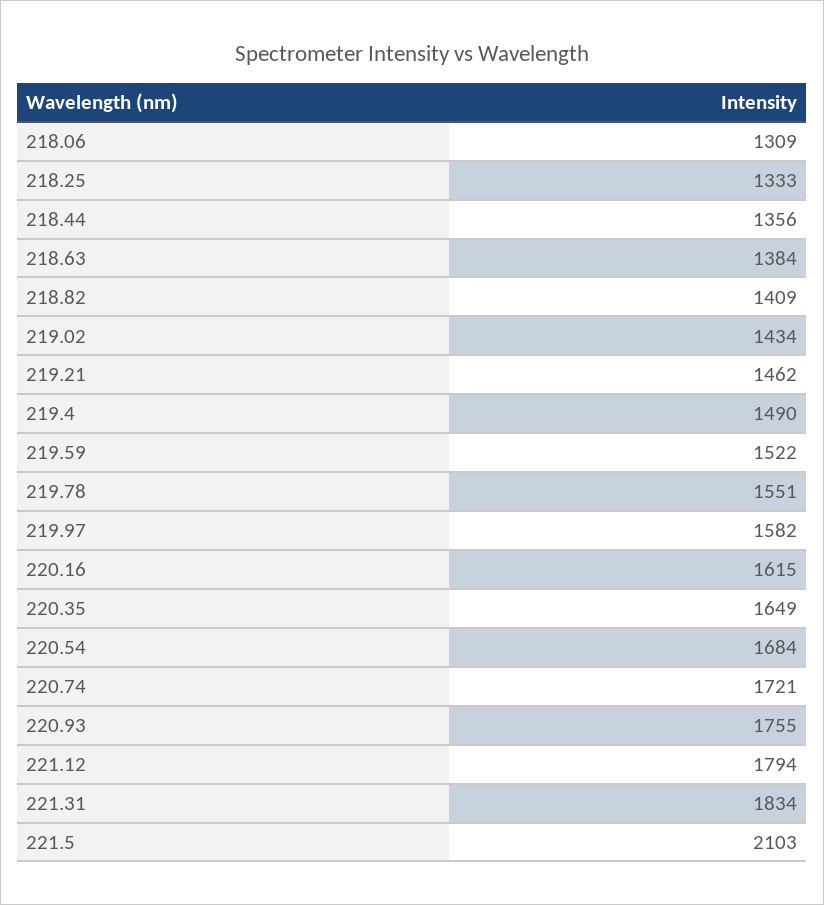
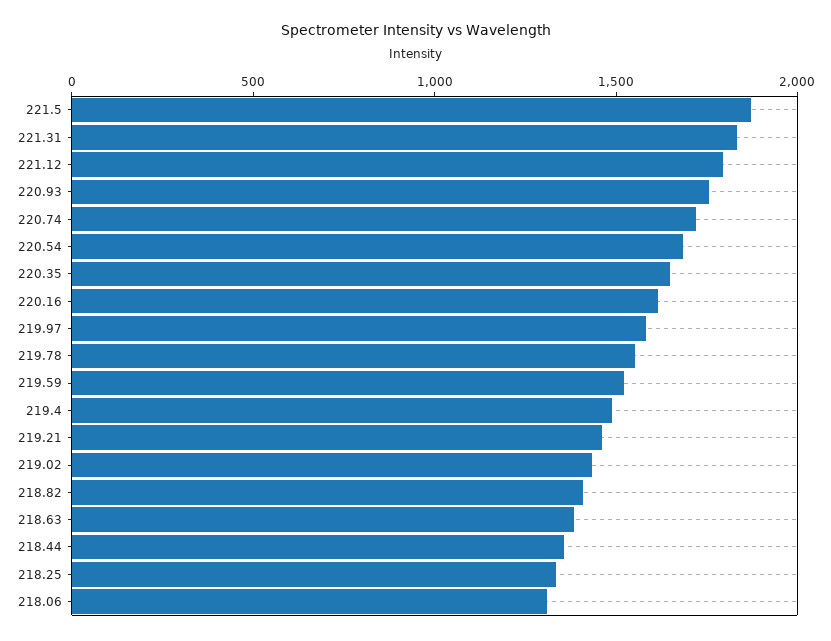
  {
    "218.06": 1309,
    "218.25": 1333,
    "218.44": 1356,
    "218.63": 1384,
    "218.82": 1409,
    "219.02": 1434,
    "219.21": 1462,
    "219.4": 1490,
    "219.59": 1522,
    "219.78": 1551,
    "219.97": 1582,
    "220.16": 1615,
    "220.35": 1649,
    "220.54": 1684,
    "220.74": 1721,
    "220.93": 1755,
    "221.12": 1794,
    "221.31": 1834,
-   "221.5": 2103
+   "221.5": 1900
  }

